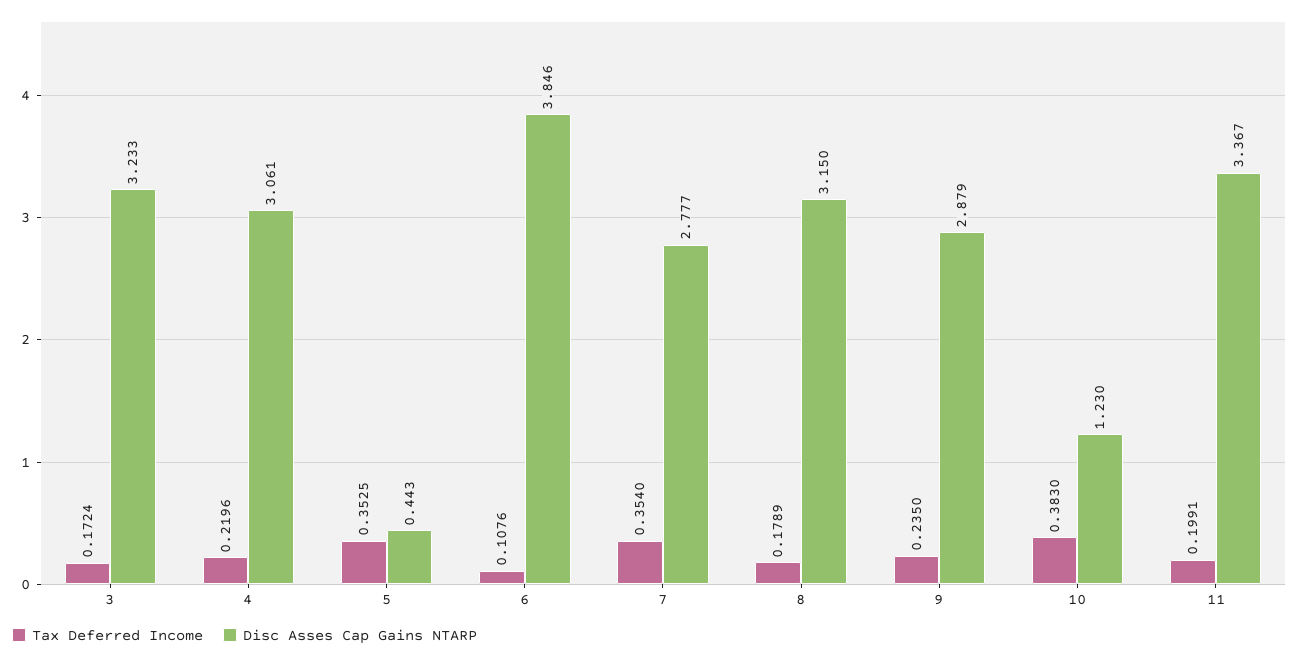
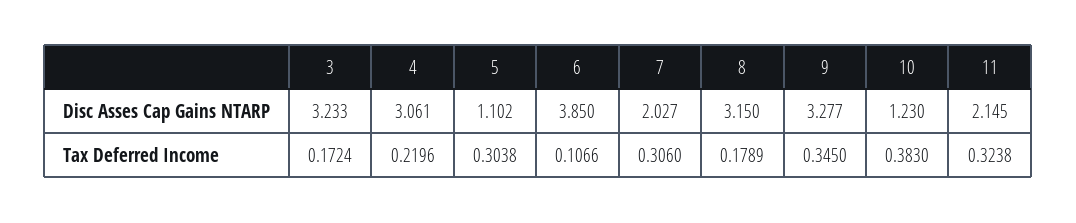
  {
    "Tax Deferred Income": {
      "3": 0.1724,
      "4": 0.2196,
-     "5": 0.3525,
+     "5": 0.3038,
-     "6": 0.1076,
+     "6": 0.1066,
-     "7": 0.354,
+     "7": 0.306,
      "8": 0.1789,
-     "9": 0.235,
+     "9": 0.345,
      "10": 0.383,
-     "11": 0.1991
+     "11": 0.3238
    },
    "Disc Asses Cap Gains NTARP": {
      "3": 3.233,
      "4": 3.061,
-     "5": 0.443,
+     "5": 1.102,
-     "6": 3.846,
+     "6": 3.85,
-     "7": 2.777,
+     "7": 2.027,
      "8": 3.15,
-     "9": 2.879,
+     "9": 3.277,
      "10": 1.23,
-     "11": 3.367
+     "11": 2.145
    }
  }

